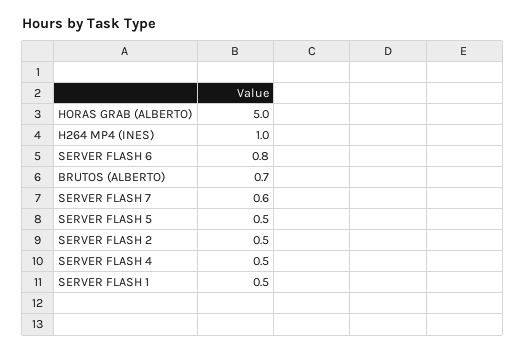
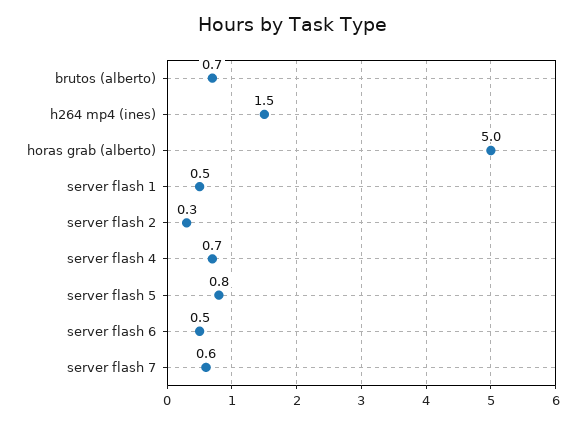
  {
    "HORAS GRAB (ALBERTO)": 5,
-   "H264 MP4 (INES)": 1,
+   "H264 MP4 (INES)": 1.5,
-   "SERVER FLASH 6": 0.8,
+   "SERVER FLASH 6": 0.5,
    "BRUTOS (ALBERTO)": 0.7,
    "SERVER FLASH 7": 0.6,
-   "SERVER FLASH 5": 0.5,
+   "SERVER FLASH 5": 0.8,
-   "SERVER FLASH 2": 0.5,
+   "SERVER FLASH 2": 0.3,
-   "SERVER FLASH 4": 0.5,
+   "SERVER FLASH 4": 0.7,
    "SERVER FLASH 1": 0.5
  }

